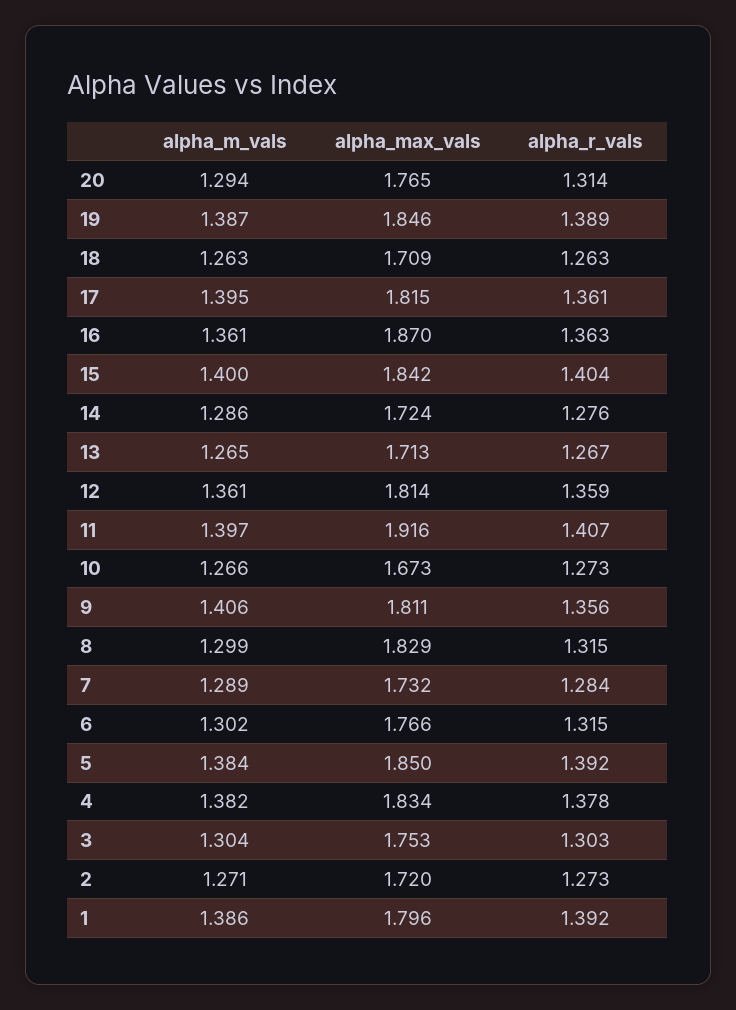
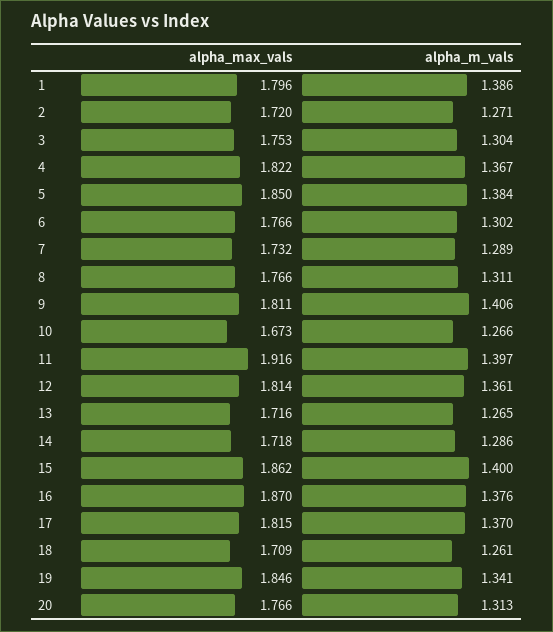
  {
    "alpha_m_vals": {
-     "20": 1.294,
+     "20": 1.313,
-     "19": 1.387,
+     "19": 1.341,
-     "18": 1.263,
+     "18": 1.261,
-     "17": 1.395,
+     "17": 1.37,
-     "16": 1.361,
+     "16": 1.376,
      "15": 1.4,
      "14": 1.286,
      "13": 1.265,
      "12": 1.361,
      "11": 1.397,
      "10": 1.266,
      "9": 1.406,
-     "8": 1.299,
+     "8": 1.311,
      "7": 1.289,
      "6": 1.302,
      "5": 1.384,
-     "4": 1.382,
+     "4": 1.367,
      "3": 1.304,
      "2": 1.271,
      "1": 1.386
    },
    "alpha_max_vals": {
-     "20": 1.765,
+     "20": 1.766,
      "19": 1.846,
      "18": 1.709,
      "17": 1.815,
      "16": 1.87,
-     "15": 1.842,
+     "15": 1.862,
-     "14": 1.724,
+     "14": 1.718,
-     "13": 1.713,
+     "13": 1.716,
      "12": 1.814,
      "11": 1.916,
      "10": 1.673,
      "9": 1.811,
-     "8": 1.829,
+     "8": 1.766,
      "7": 1.732,
      "6": 1.766,
      "5": 1.85,
-     "4": 1.834,
+     "4": 1.822,
      "3": 1.753,
      "2": 1.72,
      "1": 1.796
-   },
+   }
-   "alpha_r_vals": {
-     "20": 1.314,
-     "19": 1.389,
-     "18": 1.263,
-     "17": 1.361,
-     "16": 1.363,
-     "15": 1.404,
-     "14": 1.276,
-     "13": 1.267,
-     "12": 1.359,
-     "11": 1.407,
-     "10": 1.273,
-     "9": 1.356,
-     "8": 1.315,
-     "7": 1.284,
-     "6": 1.315,
-     "5": 1.392,
-     "4": 1.378,
-     "3": 1.303,
-     "2": 1.273,
-     "1": 1.392
-   }
  }

